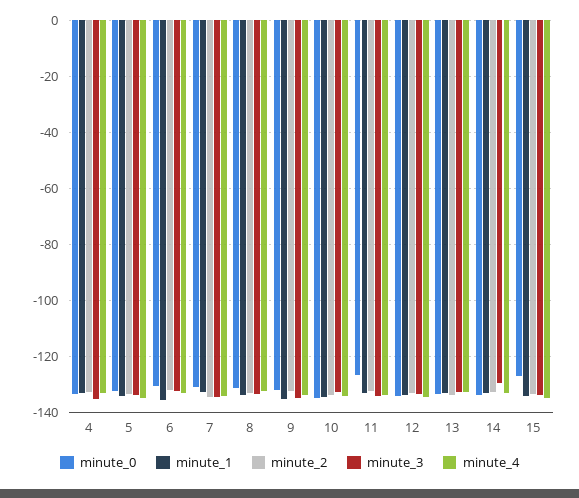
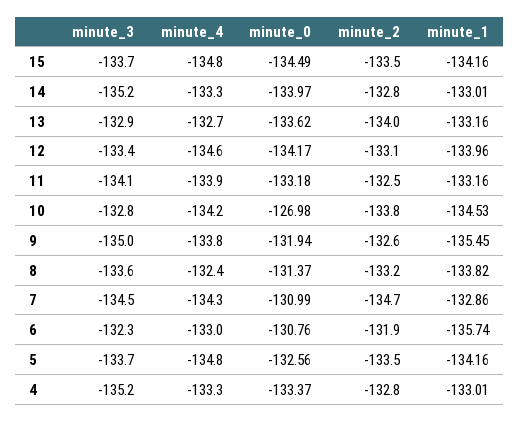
  {
    "minute_0": {
      "4": -133.37,
      "5": -132.56,
      "6": -130.76,
      "7": -130.99,
      "8": -131.37,
      "9": -131.94,
-     "10": -135,
+     "10": -126.98,
-     "11": -127.5,
+     "11": -133.18,
      "12": -134.17,
      "13": -133.62,
      "14": -133.97,
-     "15": -127.5
+     "15": -134.49
    },
    "minute_1": {
      "4": -133.01,
      "5": -134.16,
      "6": -135.74,
      "7": -132.86,
      "8": -133.82,
      "9": -135.45,
      "10": -134.53,
      "11": -133.16,
      "12": -133.96,
      "13": -133.16,
      "14": -133.01,
      "15": -134.16
    },
    "minute_2": {
      "4": -132.8,
      "5": -133.5,
      "6": -131.9,
      "7": -134.7,
      "8": -133.2,
      "9": -132.6,
      "10": -133.8,
      "11": -132.5,
      "12": -133.1,
      "13": -134,
      "14": -132.8,
      "15": -133.5
    },
    "minute_3": {
      "4": -135.2,
      "5": -133.7,
      "6": -132.3,
      "7": -134.5,
      "8": -133.6,
      "9": -135,
      "10": -132.8,
      "11": -134.1,
      "12": -133.4,
      "13": -132.9,
-     "14": -130,
+     "14": -135.2,
      "15": -133.7
    },
    "minute_4": {
      "4": -133.3,
      "5": -134.8,
      "6": -133,
      "7": -134.3,
      "8": -132.4,
      "9": -133.8,
      "10": -134.2,
      "11": -133.9,
      "12": -134.6,
      "13": -132.7,
      "14": -133.3,
      "15": -134.8
    }
  }

